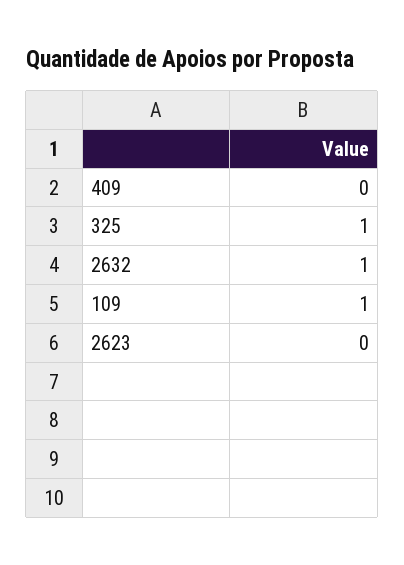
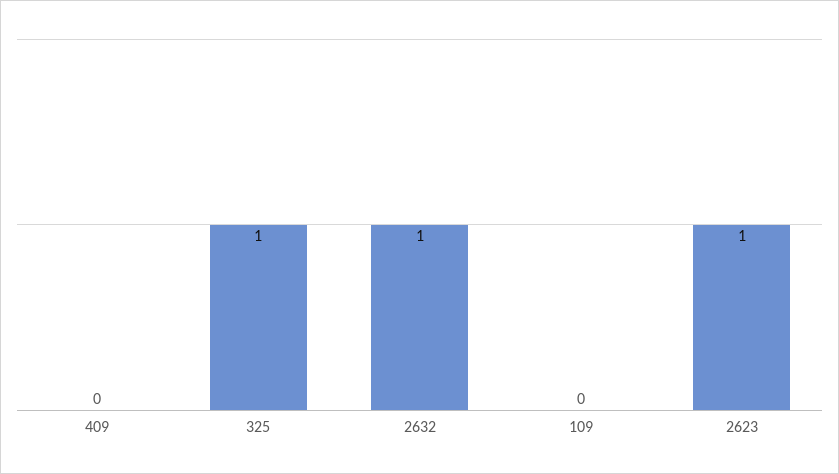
  {
    "409": 0,
    "325": 1,
    "2632": 1,
-   "109": 1,
+   "109": 0,
-   "2623": 0
+   "2623": 1
  }

